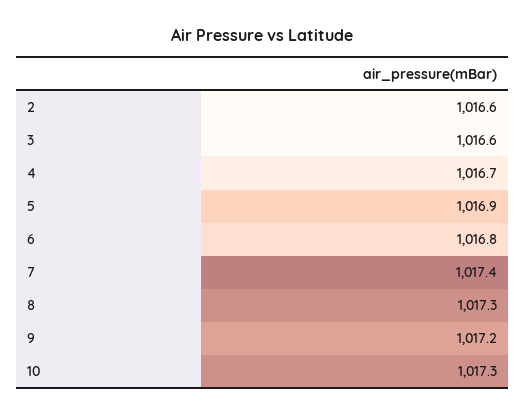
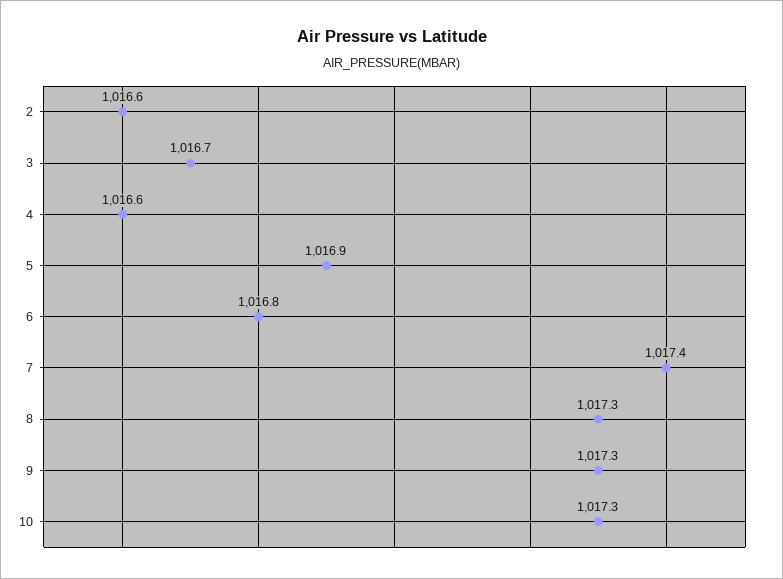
  {
    "2": 1016.6,
-   "3": 1016.6,
+   "3": 1016.7,
-   "4": 1016.7,
+   "4": 1016.6,
    "5": 1016.9,
    "6": 1016.8,
    "7": 1017.4,
    "8": 1017.3,
-   "9": 1017.2,
+   "9": 1017.3,
    "10": 1017.3
  }

